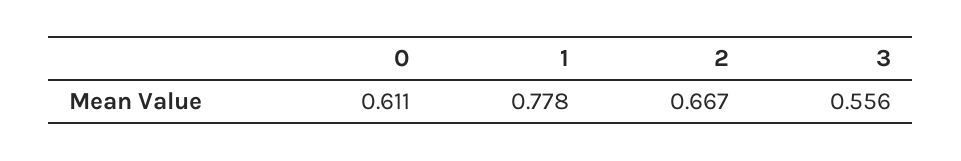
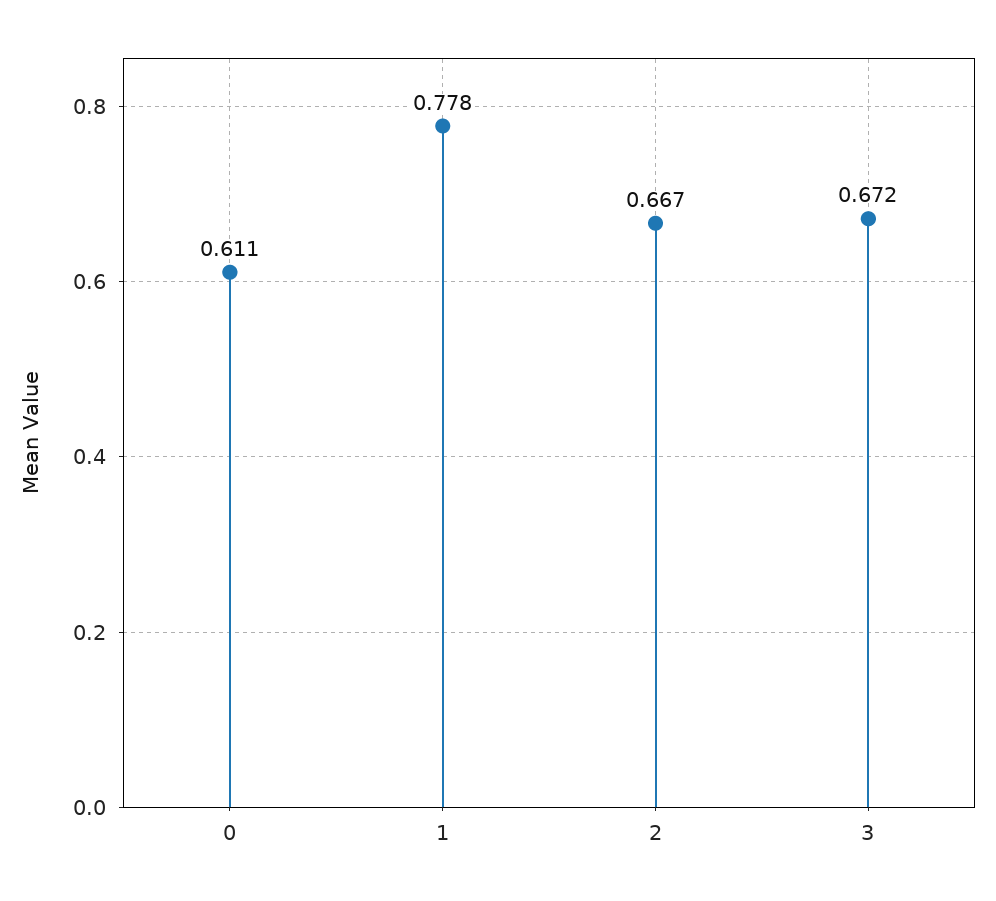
  {
    "0": 0.611,
    "1": 0.778,
    "2": 0.667,
-   "3": 0.556
+   "3": 0.672
  }

